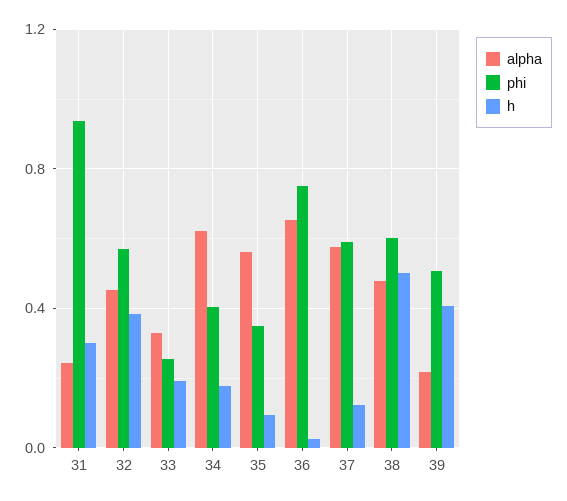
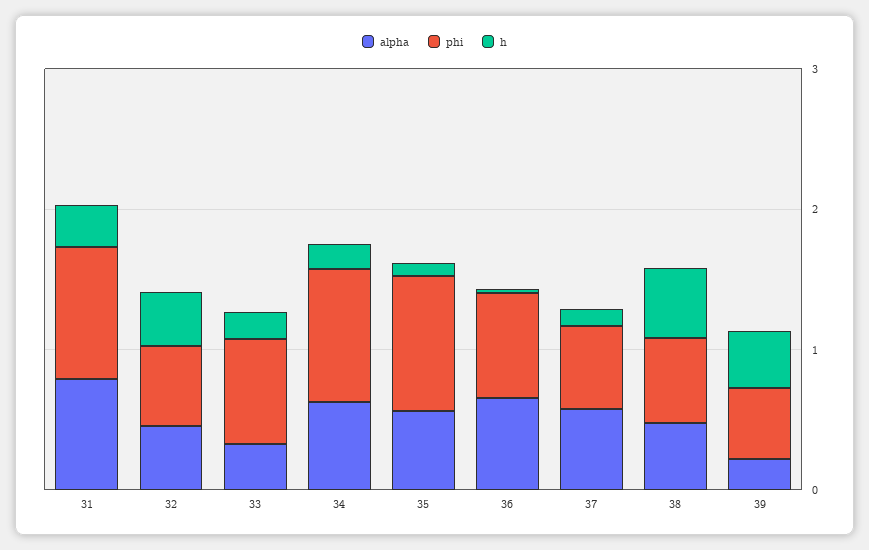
  {
    "alpha": {
-     "31": 0.25,
+     "31": 0.8,
      "32": 0.45,
      "33": 0.35,
      "34": 0.6,
      "35": 0.55,
      "36": 0.65,
      "37": 0.6,
      "38": 0.5,
      "39": 0.2
    },
    "phi": {
      "31": 0.95,
      "32": 0.55,
-     "33": 0.25,
+     "33": 0.8,
-     "34": 0.4,
+     "34": 1,
-     "35": 0.35,
+     "35": 1,
      "36": 0.75,
      "37": 0.6,
      "38": 0.6,
      "39": 0.5
    },
    "h": {
      "31": 0.3,
      "32": 0.4,
      "33": 0.2,
      "34": 0.2,
      "35": 0.1,
      "36": 0.05,
      "37": 0.1,
      "38": 0.5,
      "39": 0.4
    }
  }

